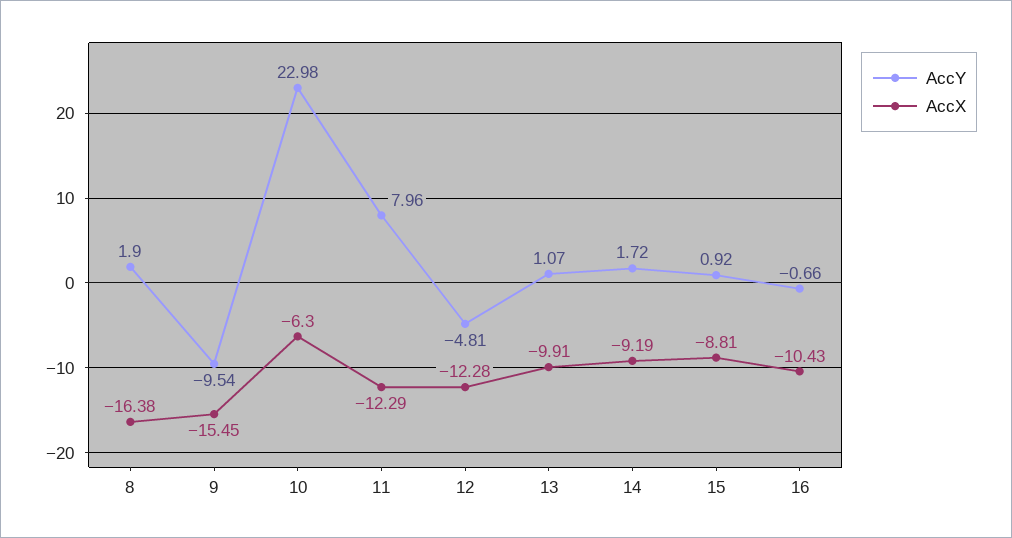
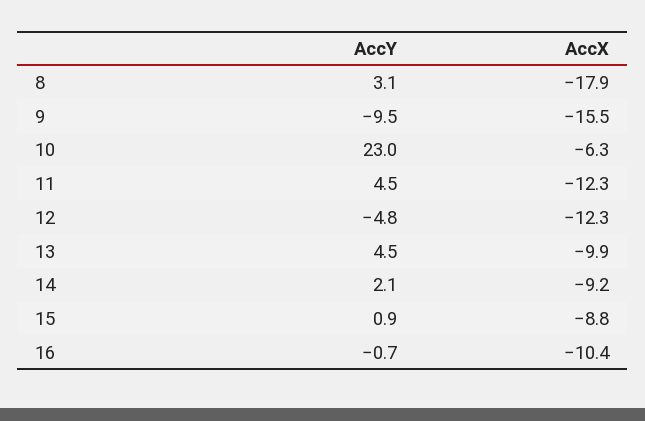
  {
    "AccY": {
-     "8": 1.9,
+     "8": 3.1,
      "9": -9.54,
      "10": 22.98,
-     "11": 7.96,
+     "11": 4.5,
      "12": -4.81,
-     "13": 1.07,
+     "13": 4.5,
-     "14": 1.72,
+     "14": 2.1,
      "15": 0.92,
      "16": -0.66
    },
    "AccX": {
-     "8": -16.38,
+     "8": -17.9,
      "9": -15.45,
      "10": -6.3,
      "11": -12.29,
      "12": -12.28,
      "13": -9.91,
      "14": -9.19,
      "15": -8.81,
      "16": -10.43
    }
  }

